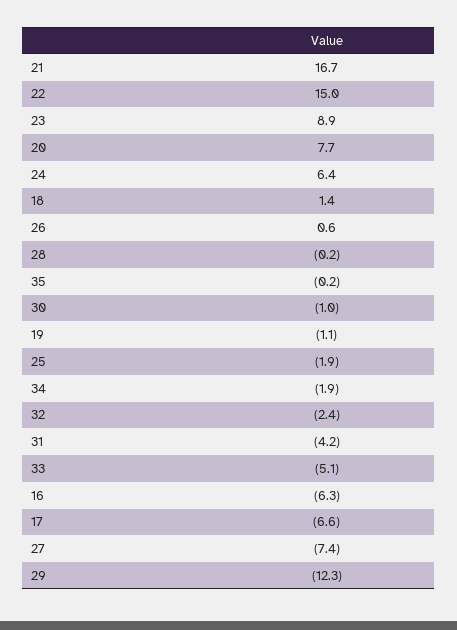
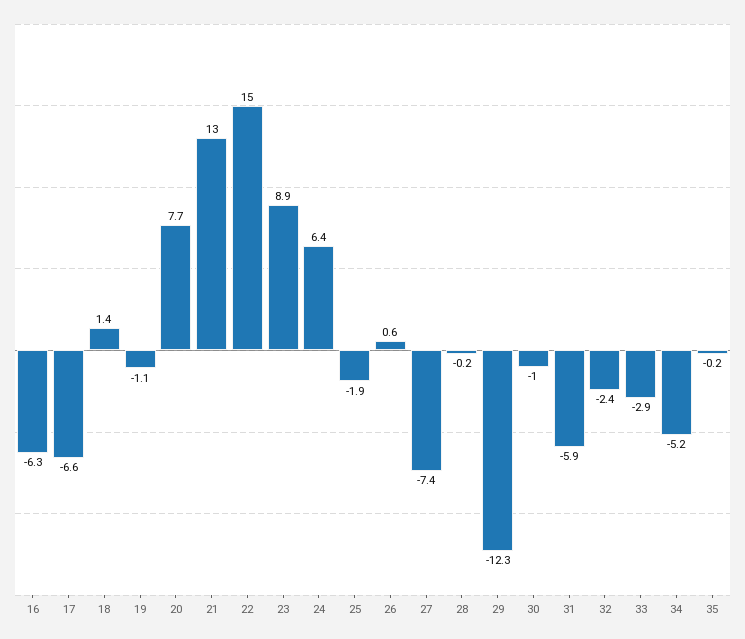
  {
-   "21": 16.7,
+   "21": 13,
    "22": 15,
    "23": 8.9,
    "20": 7.7,
    "24": 6.4,
    "18": 1.4,
    "26": 0.6,
    "28": -0.2,
    "35": -0.2,
    "30": -1,
    "19": -1.1,
    "25": -1.9,
-   "34": -1.9,
+   "34": -5.2,
    "32": -2.4,
-   "31": -4.2,
+   "31": -5.9,
-   "33": -5.1,
+   "33": -2.9,
    "16": -6.3,
    "17": -6.6,
    "27": -7.4,
    "29": -12.3
  }

